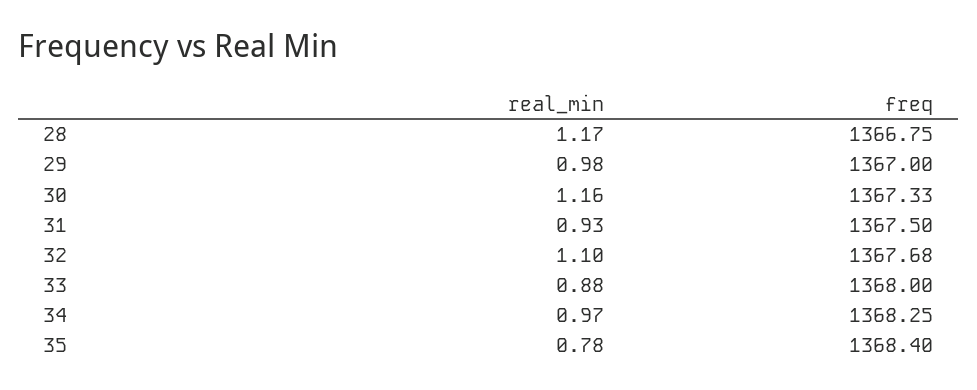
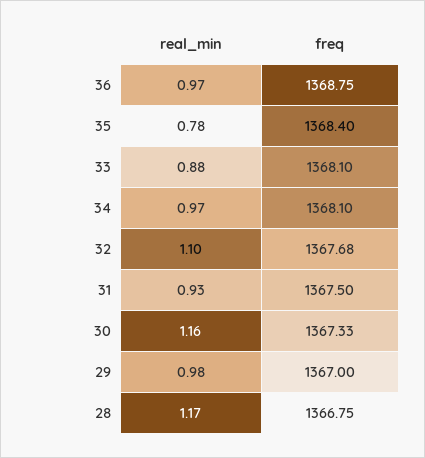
  {
    "real_min": {
      "28": 1.17,
      "29": 0.98,
      "30": 1.16,
      "31": 0.93,
      "32": 1.1,
      "33": 0.88,
      "34": 0.97,
-     "35": 0.78
+     "35": 0.78,
+     "36": 0.97
    },
    "freq": {
      "28": 1366.75,
      "29": 1367,
      "30": 1367.33,
      "31": 1367.5,
      "32": 1367.68,
-     "33": 1368,
+     "33": 1368.1,
-     "34": 1368.25,
+     "34": 1368.1,
-     "35": 1368.4
+     "35": 1368.4,
+     "36": 1368.75
    }
  }

